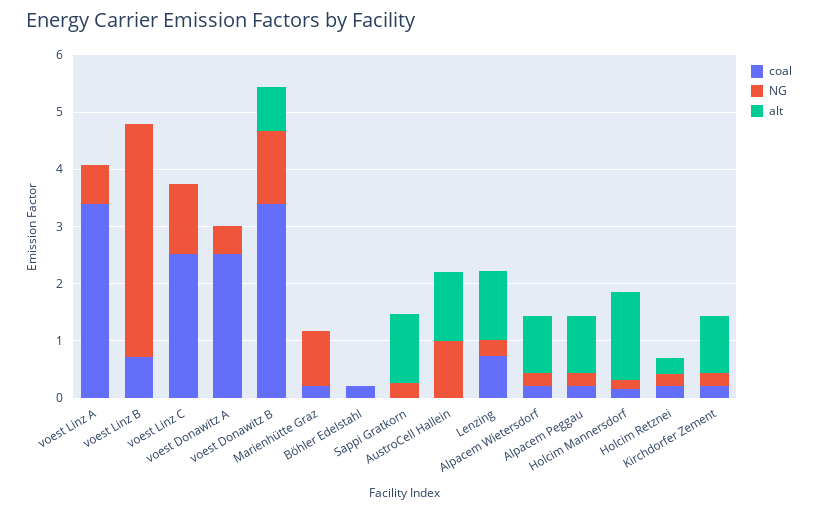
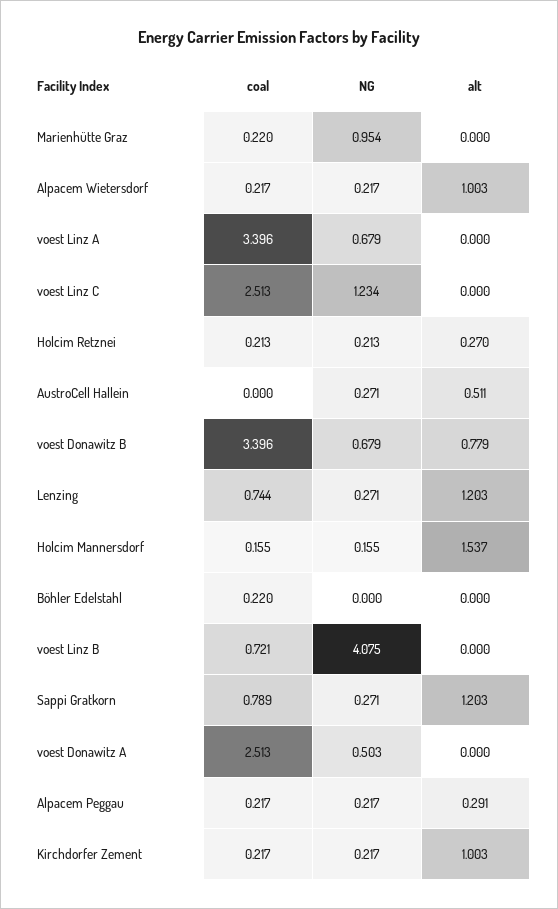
  {
    "coal": {
      "voest Linz A": 3.396,
      "voest Linz B": 0.721,
      "voest Linz C": 2.513,
      "voest Donawitz A": 2.513,
      "voest Donawitz B": 3.396,
      "Marienhütte Graz": 0.22,
      "Böhler Edelstahl": 0.22,
-     "Sappi Gratkorn": 0,
+     "Sappi Gratkorn": 0.789,
      "AustroCell Hallein": 0,
      "Lenzing": 0.744,
      "Alpacem Wietersdorf": 0.217,
      "Alpacem Peggau": 0.217,
      "Holcim Mannersdorf": 0.155,
      "Holcim Retznei": 0.213,
      "Kirchdorfer Zement": 0.217
    },
    "NG": {
      "voest Linz A": 0.679,
      "voest Linz B": 4.075,
      "voest Linz C": 1.234,
      "voest Donawitz A": 0.503,
-     "voest Donawitz B": 1.2,
+     "voest Donawitz B": 0.679,
      "Marienhütte Graz": 0.954,
      "Böhler Edelstahl": 0,
      "Sappi Gratkorn": 0.271,
-     "AustroCell Hallein": 1,
+     "AustroCell Hallein": 0.271,
      "Lenzing": 0.271,
      "Alpacem Wietersdorf": 0.217,
      "Alpacem Peggau": 0.217,
      "Holcim Mannersdorf": 0.155,
      "Holcim Retznei": 0.213,
      "Kirchdorfer Zement": 0.217
    },
    "alt": {
      "voest Linz A": 0,
      "voest Linz B": 0,
      "voest Linz C": 0,
      "voest Donawitz A": 0,
      "voest Donawitz B": 0.779,
      "Marienhütte Graz": 0,
      "Böhler Edelstahl": 0,
      "Sappi Gratkorn": 1.203,
-     "AustroCell Hallein": 1.2,
+     "AustroCell Hallein": 0.511,
      "Lenzing": 1.203,
      "Alpacem Wietersdorf": 1.003,
-     "Alpacem Peggau": 1,
+     "Alpacem Peggau": 0.291,
      "Holcim Mannersdorf": 1.537,
      "Holcim Retznei": 0.27,
      "Kirchdorfer Zement": 1.003
    }
  }

